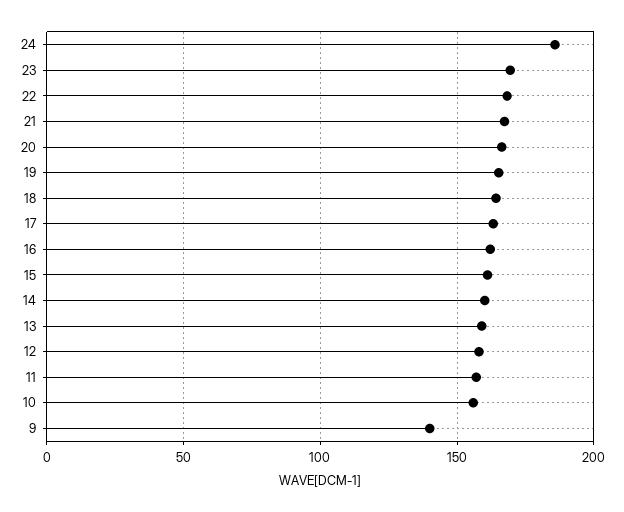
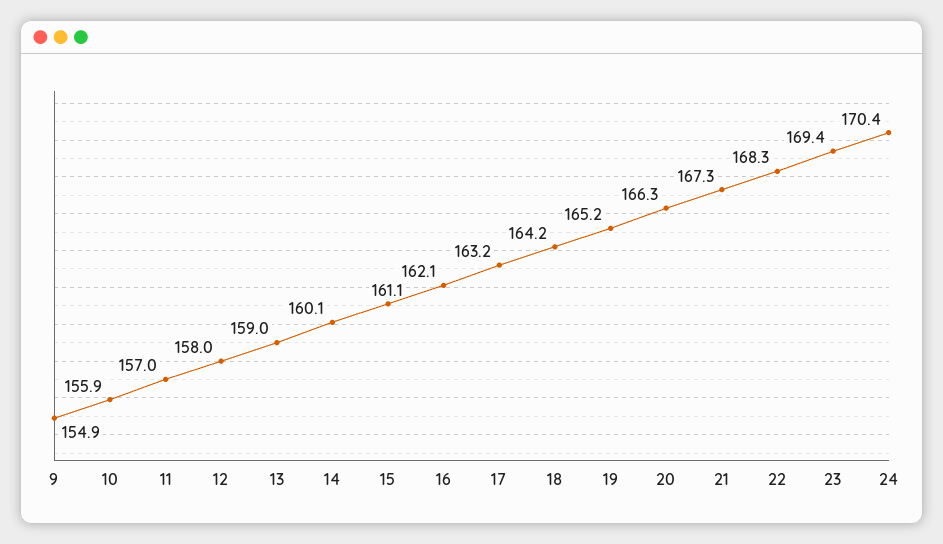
  {
-   "24": 185,
+   "24": 170.4,
    "23": 169.4,
    "22": 168.3,
    "21": 167.3,
    "20": 166.3,
    "19": 165.2,
    "18": 164.2,
    "17": 163.2,
    "16": 162.1,
    "15": 161.1,
    "14": 160.1,
    "13": 159,
    "12": 158,
    "11": 157,
    "10": 155.9,
-   "9": 140
+   "9": 154.9
  }

